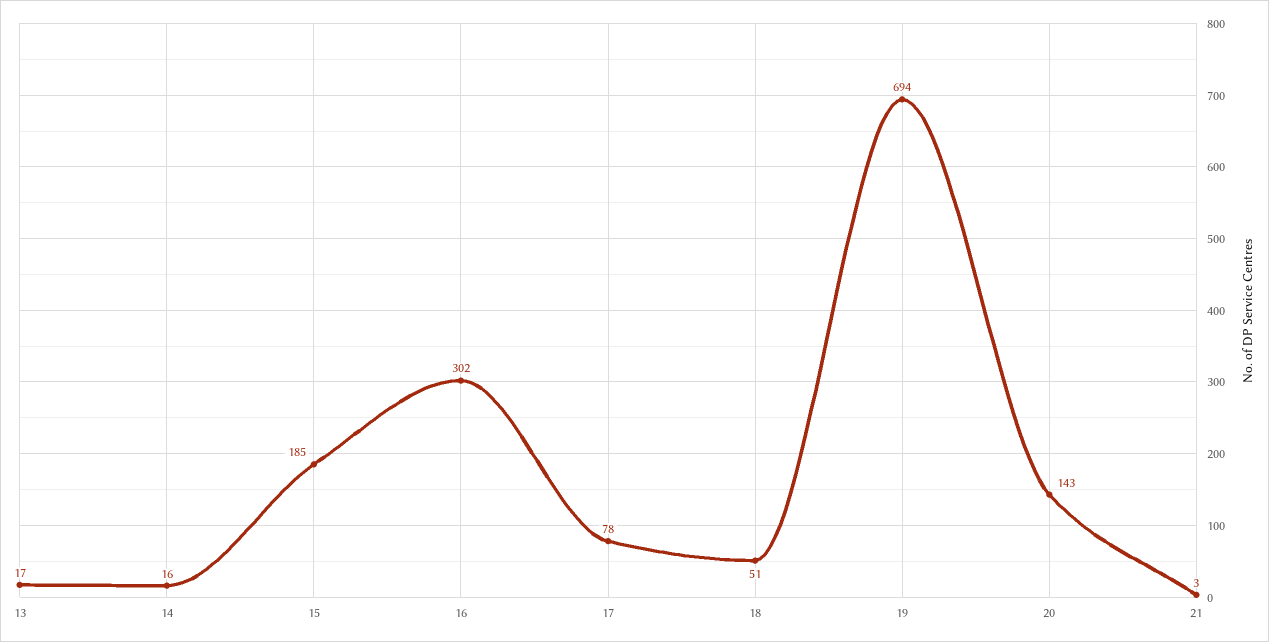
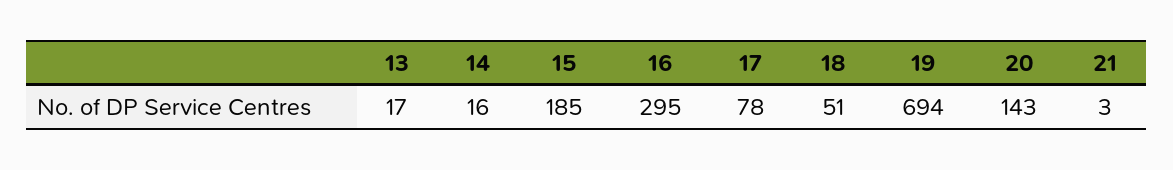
  {
    "13": 17,
    "14": 16,
    "15": 185,
-   "16": 302,
+   "16": 295,
    "17": 78,
    "18": 51,
    "19": 694,
    "20": 143,
    "21": 3
  }

